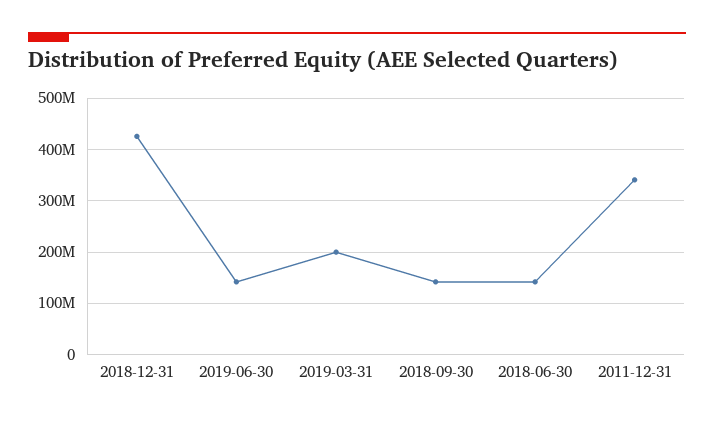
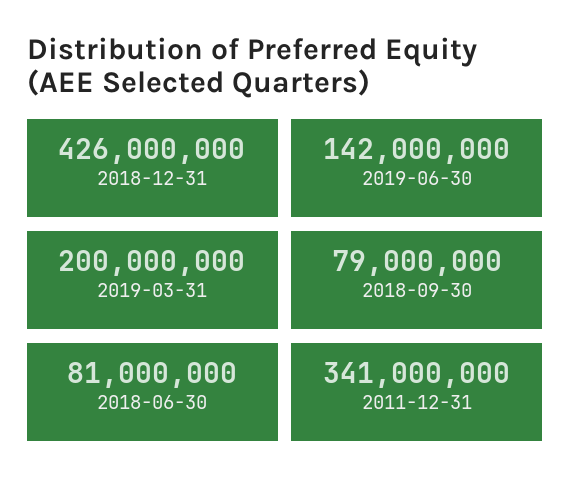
  {
    "2018-12-31": 426000000,
    "2019-06-30": 142000000,
    "2019-03-31": 200000000,
-   "2018-09-30": 140000000,
+   "2018-09-30": 79000000,
-   "2018-06-30": 140000000,
+   "2018-06-30": 81000000,
    "2011-12-31": 341000000
  }

